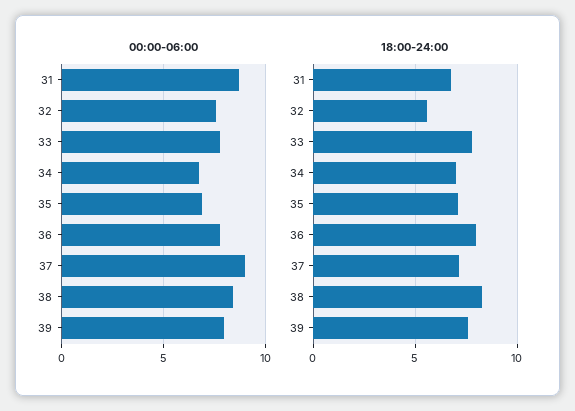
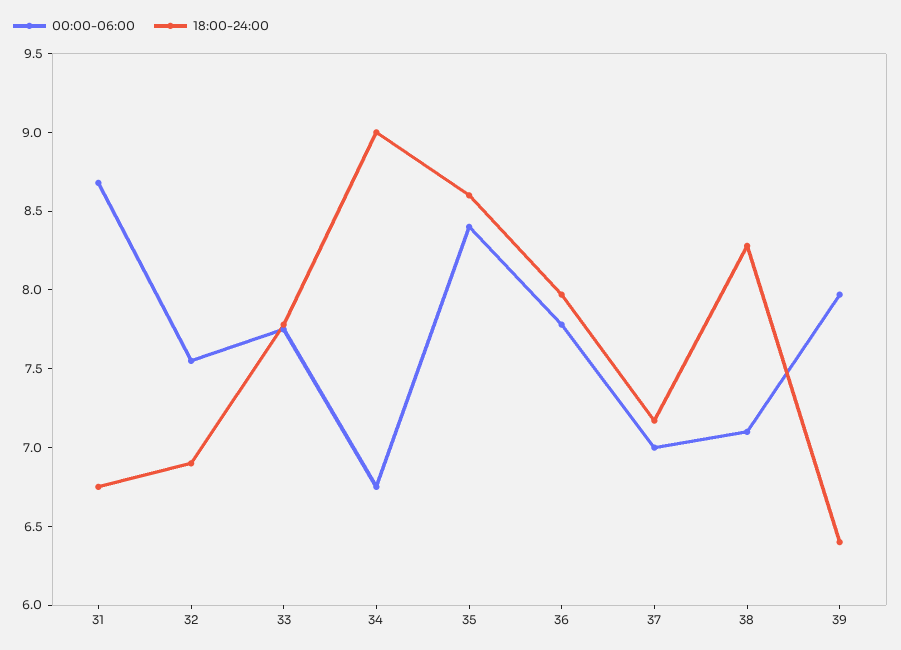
  {
    "00:00-06:00": {
      "31": 8.7,
      "32": 7.6,
      "33": 7.8,
      "34": 6.8,
-     "35": 7,
+     "35": 8.4,
      "36": 7.8,
-     "37": 9,
+     "37": 7,
-     "38": 8.5,
+     "38": 7.1,
      "39": 8
    },
    "18:00-24:00": {
      "31": 6.8,
-     "32": 5.5,
+     "32": 6.9,
      "33": 7.8,
-     "34": 7,
+     "34": 9,
-     "35": 7,
+     "35": 8.6,
      "36": 8,
      "37": 7.2,
      "38": 8.3,
-     "39": 7.5
+     "39": 6.4
    }
  }

